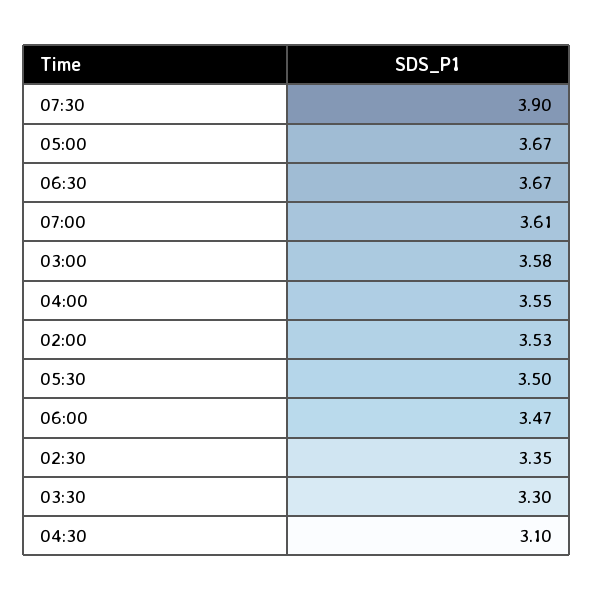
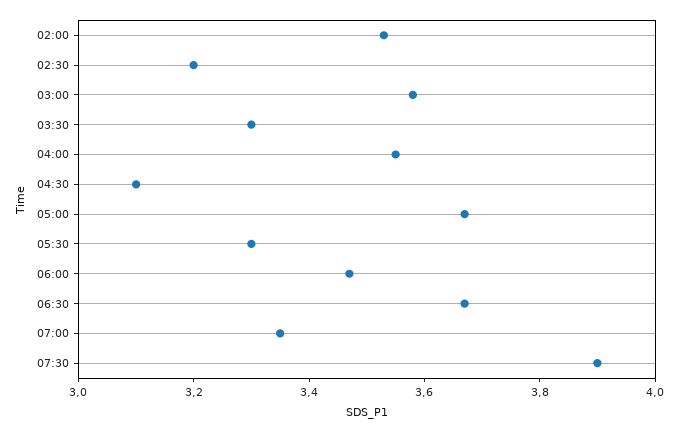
  {
    "07:30": 3.9,
    "05:00": 3.67,
    "06:30": 3.67,
-   "07:00": 3.61,
+   "07:00": 3.35,
    "03:00": 3.58,
    "04:00": 3.55,
    "02:00": 3.53,
-   "05:30": 3.5,
+   "05:30": 3.3,
    "06:00": 3.47,
-   "02:30": 3.35,
+   "02:30": 3.2,
    "03:30": 3.3,
    "04:30": 3.1
  }

